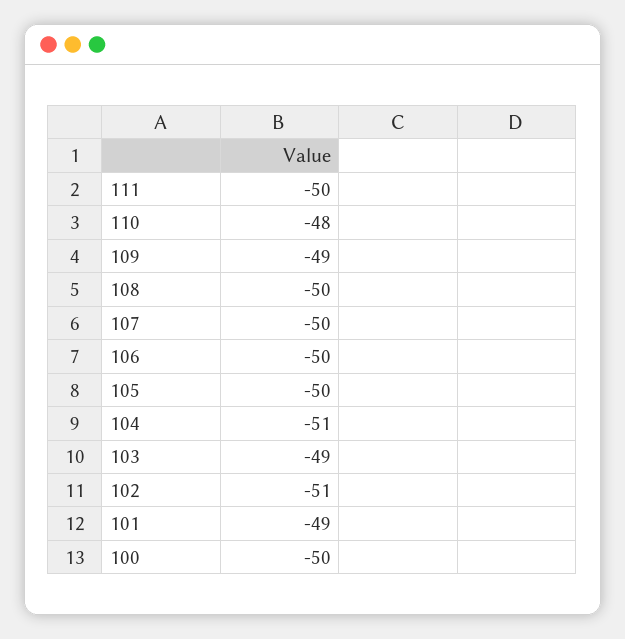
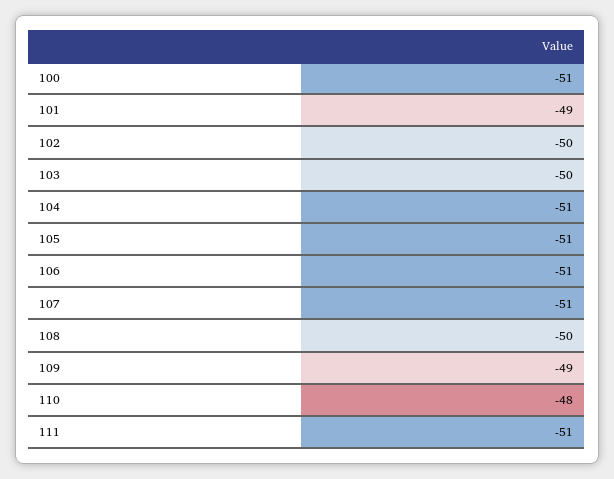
  {
-   "111": -50,
+   "111": -51,
    "110": -48,
    "109": -49,
    "108": -50,
-   "107": -50,
+   "107": -51,
-   "106": -50,
+   "106": -51,
-   "105": -50,
+   "105": -51,
    "104": -51,
-   "103": -49,
+   "103": -50,
-   "102": -51,
+   "102": -50,
    "101": -49,
-   "100": -50
+   "100": -51
  }

